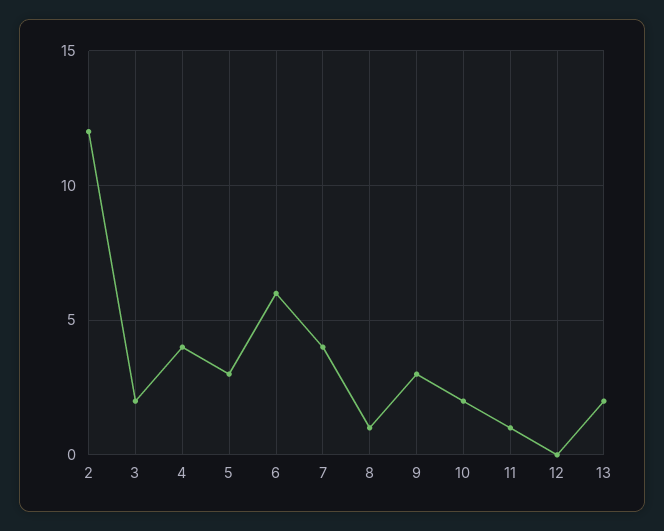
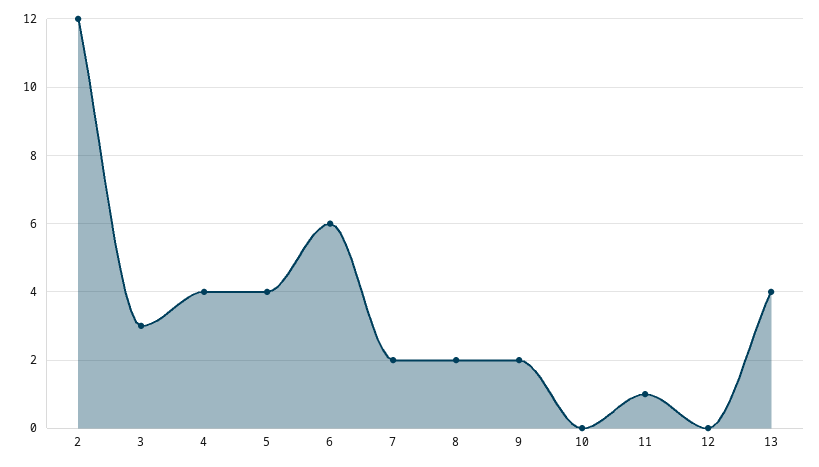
  {
    "2": 12,
-   "3": 2,
+   "3": 3,
    "4": 4,
-   "5": 3,
+   "5": 4,
    "6": 6,
-   "7": 4,
+   "7": 2,
-   "8": 1,
+   "8": 2,
-   "9": 3,
+   "9": 2,
-   "10": 2,
+   "10": 0,
    "11": 1,
    "12": 0,
-   "13": 2
+   "13": 4
  }

